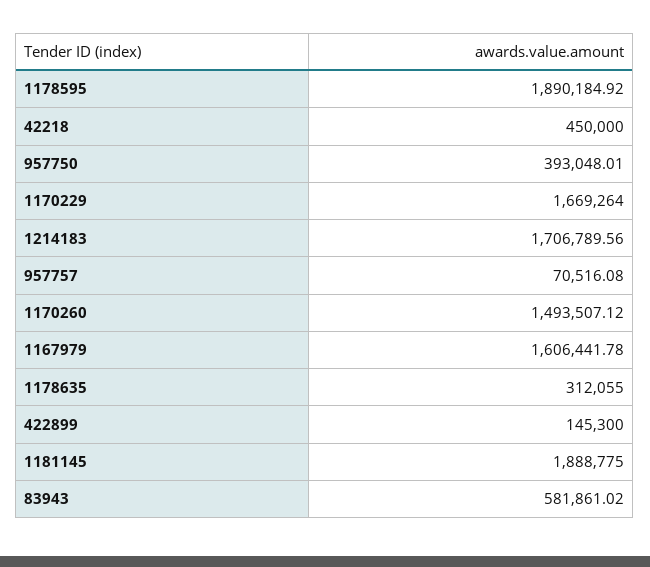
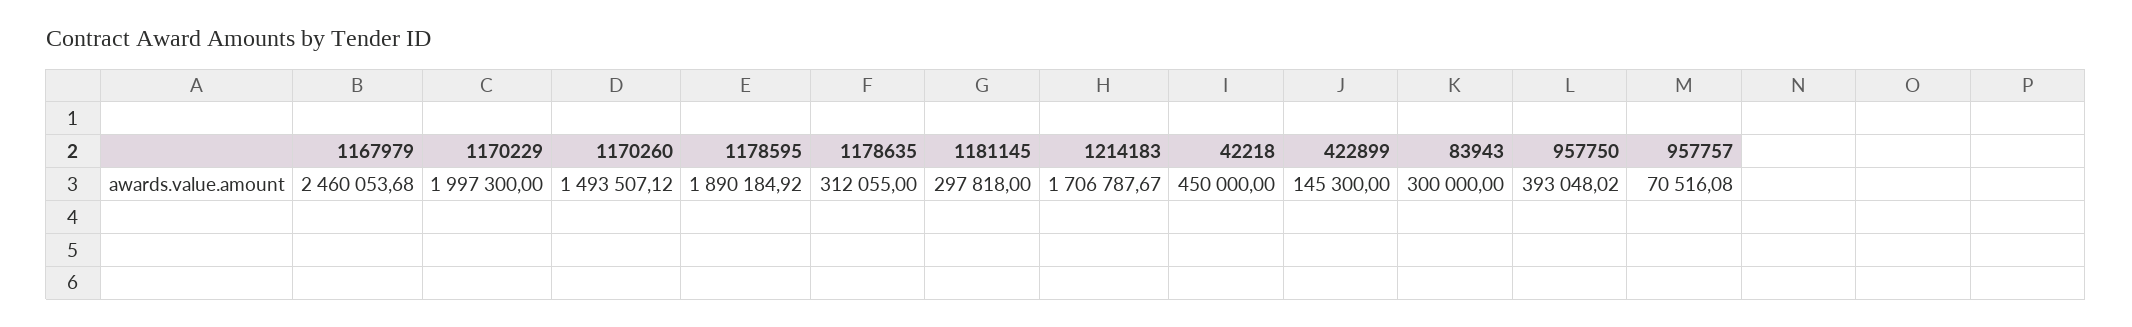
  {
    "1178595": 1890184.92,
    "42218": 450000,
-   "957750": 393048.01,
+   "957750": 393048.02,
-   "1170229": 1669264,
+   "1170229": 1997300,
-   "1214183": 1706789.56,
+   "1214183": 1706787.67,
    "957757": 70516.08,
    "1170260": 1493507.12,
-   "1167979": 1606441.78,
+   "1167979": 2460053.68,
    "1178635": 312055,
    "422899": 145300,
-   "1181145": 1888775,
+   "1181145": 297818,
-   "83943": 581861.02
+   "83943": 300000
  }

